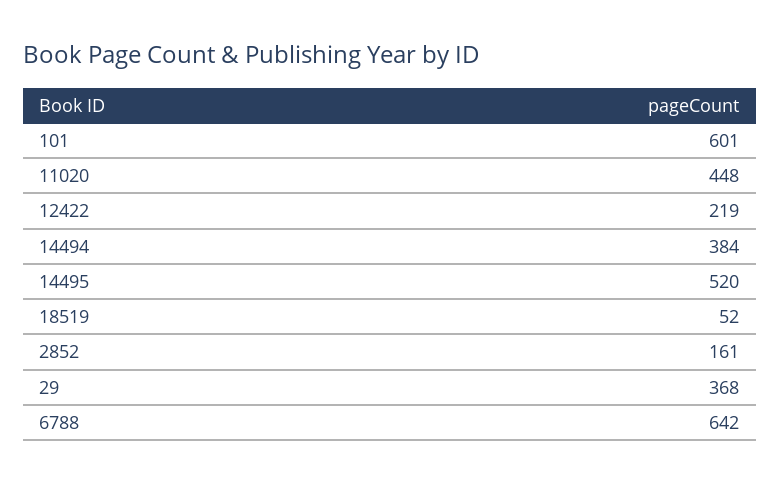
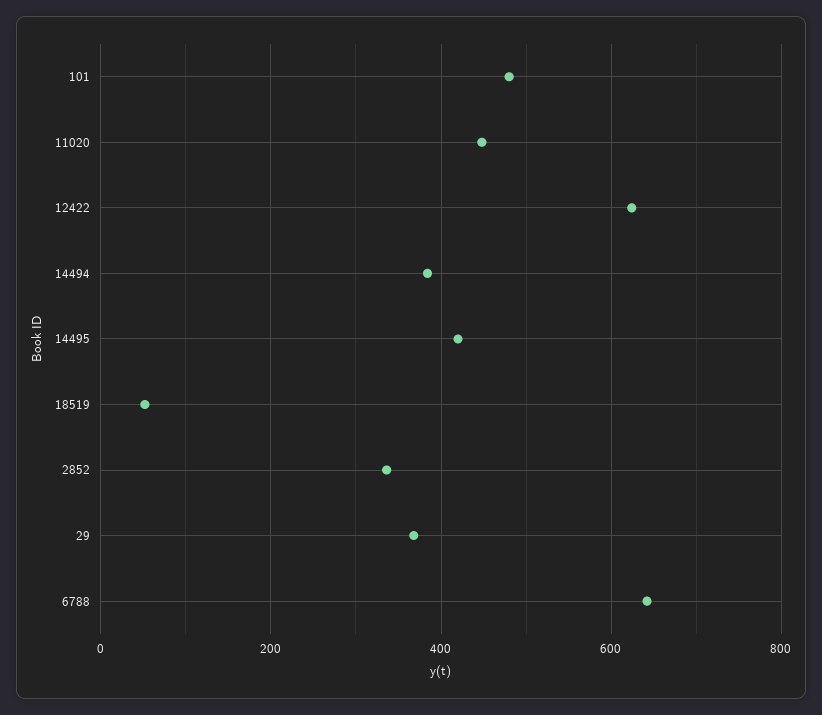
  {
-   "101": 601,
+   "101": 480,
    "11020": 448,
-   "12422": 219,
+   "12422": 620,
    "14494": 384,
-   "14495": 520,
+   "14495": 420,
    "18519": 52,
-   "2852": 161,
+   "2852": 340,
    "29": 368,
    "6788": 642
  }

